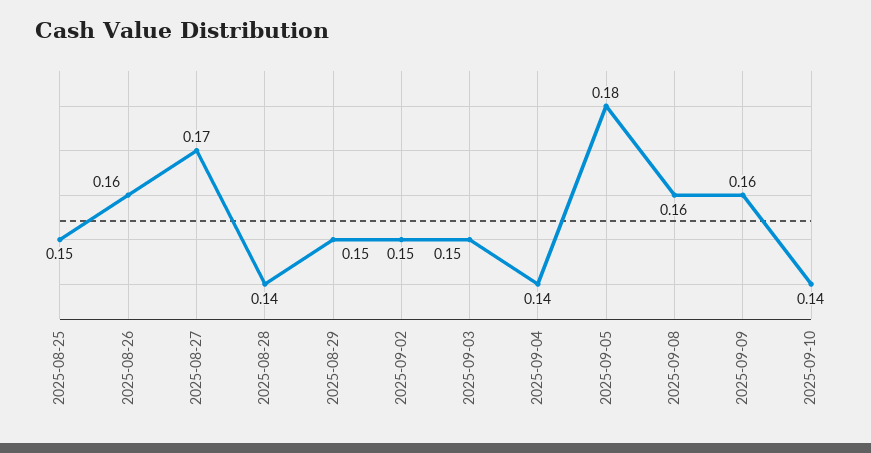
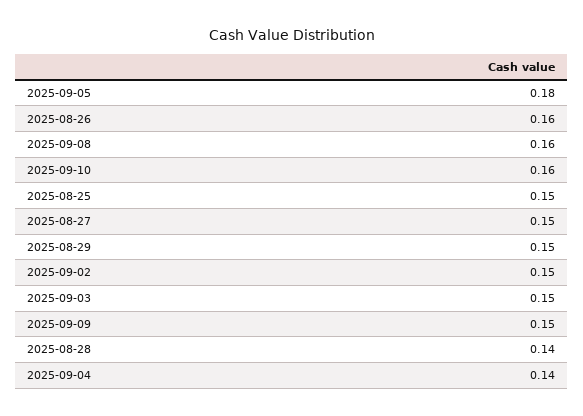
  {
    "2025-08-25": 0.15,
    "2025-08-26": 0.16,
-   "2025-08-27": 0.17,
+   "2025-08-27": 0.15,
    "2025-08-28": 0.14,
    "2025-08-29": 0.15,
    "2025-09-02": 0.15,
    "2025-09-03": 0.15,
    "2025-09-04": 0.14,
    "2025-09-05": 0.18,
    "2025-09-08": 0.16,
-   "2025-09-09": 0.16,
+   "2025-09-09": 0.15,
-   "2025-09-10": 0.14
+   "2025-09-10": 0.16
  }

